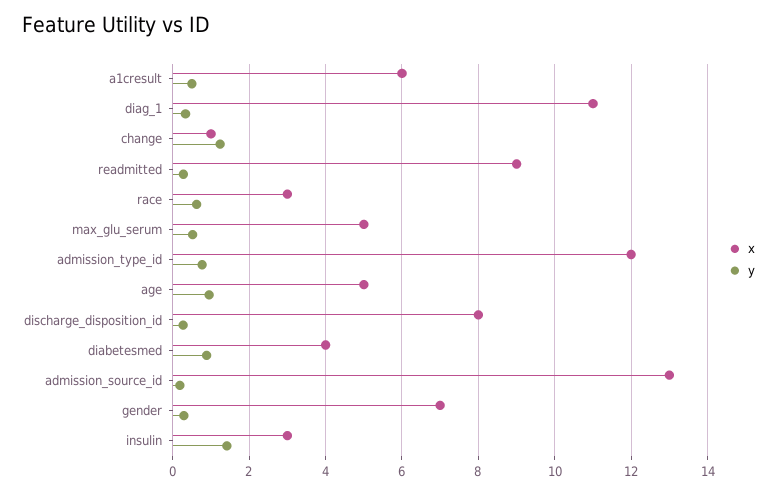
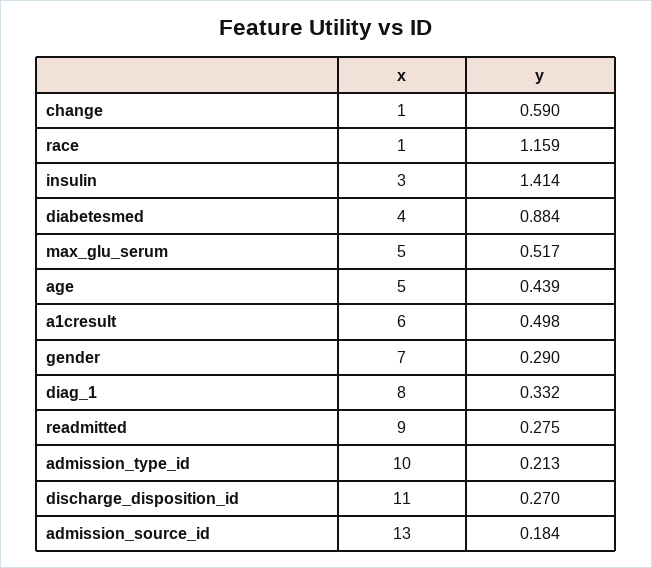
  {
    "x": {
      "a1cresult": 6,
-     "diag_1": 11,
+     "diag_1": 8,
      "change": 1,
      "readmitted": 9,
-     "race": 3,
+     "race": 1,
      "max_glu_serum": 5,
-     "admission_type_id": 12,
+     "admission_type_id": 10,
      "age": 5,
-     "discharge_disposition_id": 8,
+     "discharge_disposition_id": 11,
      "diabetesmed": 4,
      "admission_source_id": 13,
      "gender": 7,
      "insulin": 3
    },
    "y": {
      "a1cresult": 0.498,
      "diag_1": 0.332,
-     "change": 1.2,
+     "change": 0.59,
      "readmitted": 0.275,
-     "race": 0.6,
+     "race": 1.159,
      "max_glu_serum": 0.517,
-     "admission_type_id": 0.8,
+     "admission_type_id": 0.213,
-     "age": 1,
+     "age": 0.439,
      "discharge_disposition_id": 0.27,
      "diabetesmed": 0.884,
      "admission_source_id": 0.184,
      "gender": 0.29,
      "insulin": 1.414
    }
  }

